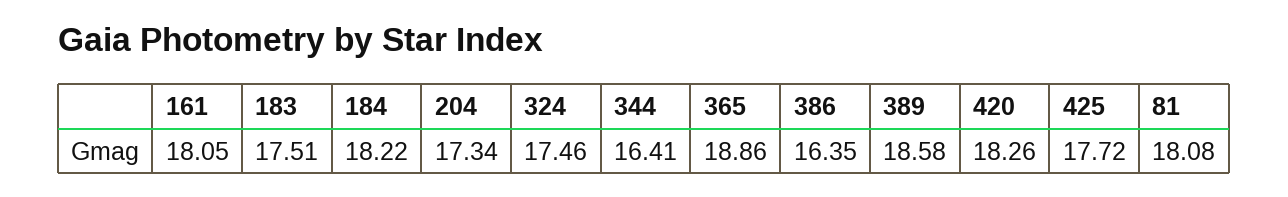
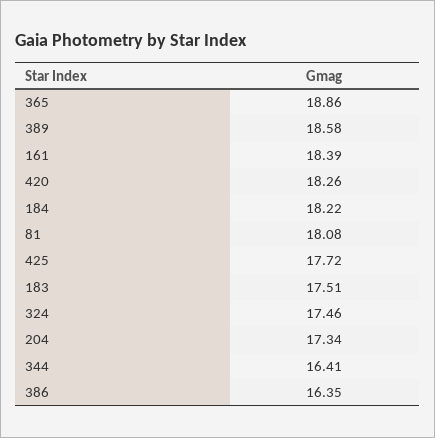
  {
-   "161": 18.05,
+   "161": 18.39,
    "183": 17.51,
    "184": 18.22,
    "204": 17.34,
    "324": 17.46,
    "344": 16.41,
    "365": 18.86,
    "386": 16.35,
    "389": 18.58,
    "420": 18.26,
    "425": 17.72,
    "81": 18.08
  }

